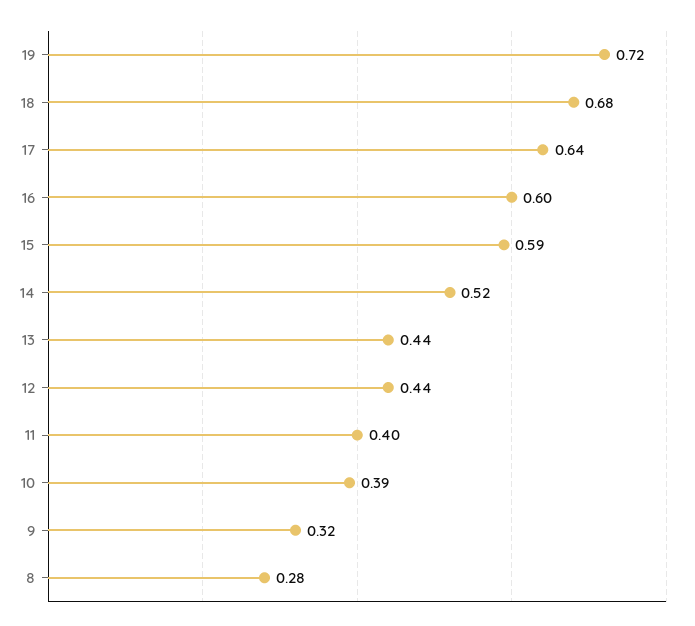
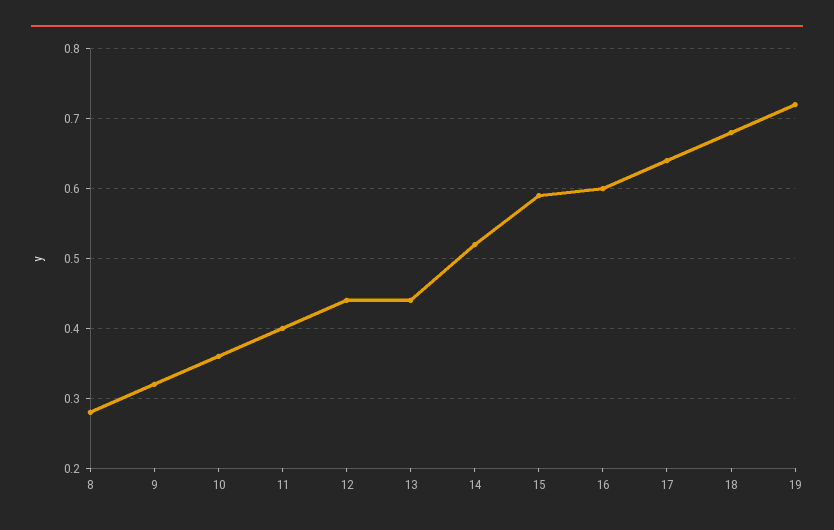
  {
    "19": 0.72,
    "18": 0.68,
    "17": 0.64,
    "16": 0.6,
    "15": 0.59,
    "14": 0.52,
    "13": 0.44,
    "12": 0.44,
    "11": 0.4,
-   "10": 0.39,
+   "10": 0.36,
    "9": 0.32,
    "8": 0.28
  }

